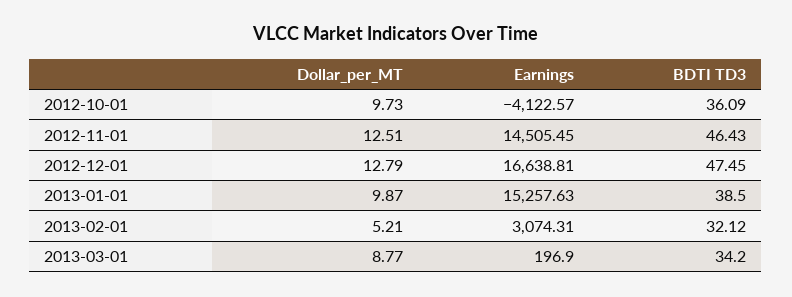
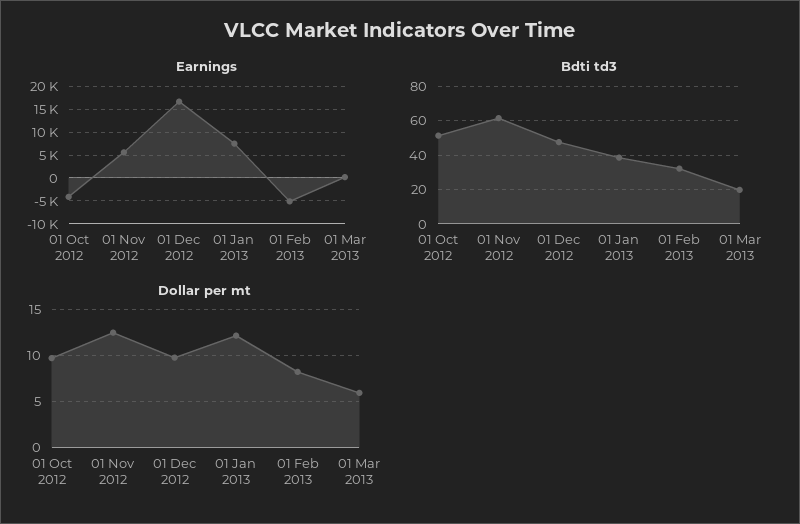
  {
    "Dollar_per_MT": {
      "2012-10-01": 9.73,
      "2012-11-01": 12.51,
-     "2012-12-01": 12.79,
+     "2012-12-01": 10,
-     "2013-01-01": 9.87,
+     "2013-01-01": 12,
-     "2013-02-01": 5.21,
+     "2013-02-01": 8,
-     "2013-03-01": 8.77
+     "2013-03-01": 6
    },
    "Earnings": {
      "2012-10-01": -4122.57,
-     "2012-11-01": 14505.45,
+     "2012-11-01": 5000,
      "2012-12-01": 16638.81,
-     "2013-01-01": 15257.63,
+     "2013-01-01": 7500,
-     "2013-02-01": 3074.31,
+     "2013-02-01": -5000,
      "2013-03-01": 196.9
    },
    "BDTI TD3": {
-     "2012-10-01": 36.09,
+     "2012-10-01": 50,
-     "2012-11-01": 46.43,
+     "2012-11-01": 60,
      "2012-12-01": 47.45,
      "2013-01-01": 38.5,
      "2013-02-01": 32.12,
-     "2013-03-01": 34.2
+     "2013-03-01": 20
    }
  }

